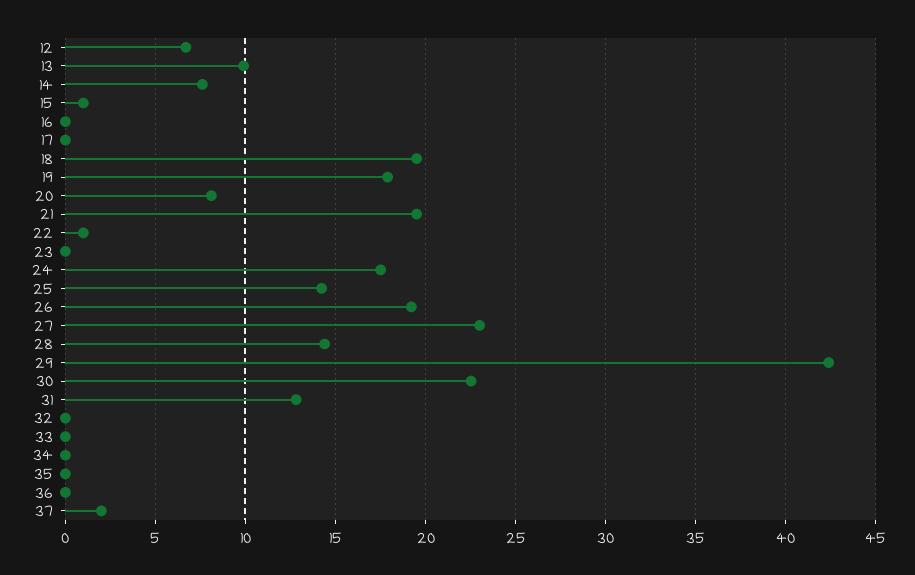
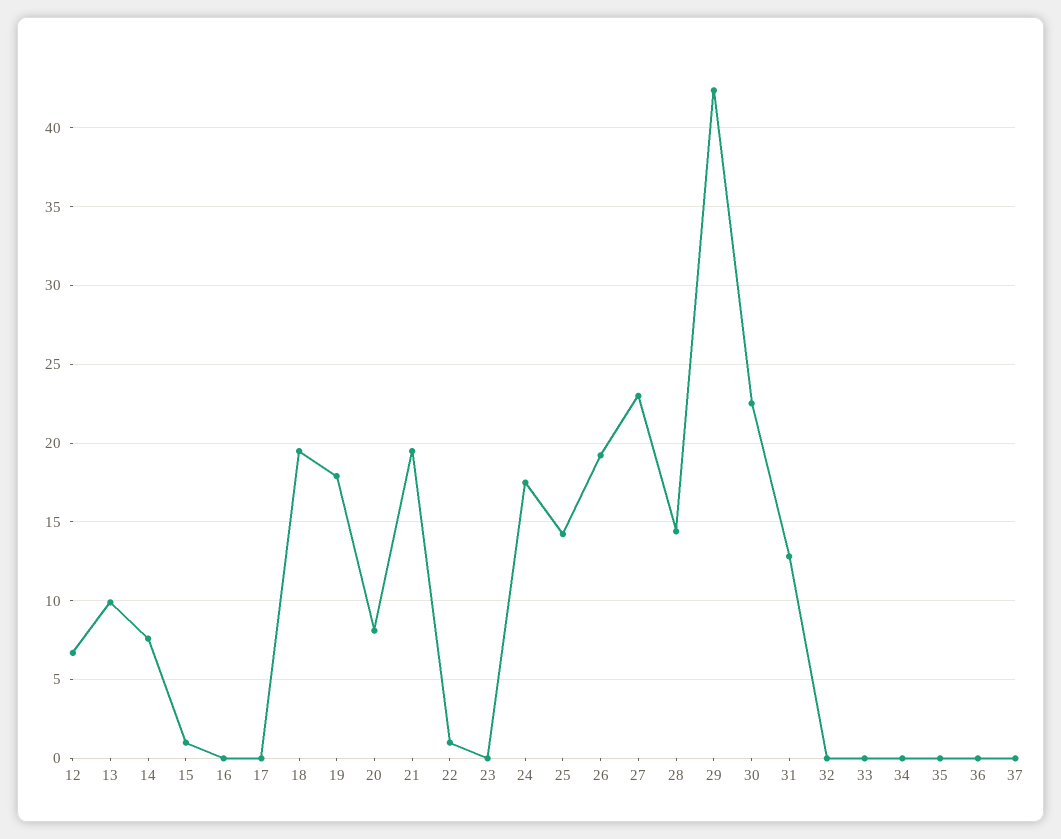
  {
    "12": 6.5,
    "13": 10,
    "14": 7.5,
    "15": 1,
    "16": 0,
    "17": 0,
    "18": 19.5,
    "19": 18,
    "20": 8,
    "21": 19.5,
    "22": 1,
    "23": 0,
    "24": 17.5,
    "25": 14,
    "26": 19,
    "27": 23,
    "28": 14.5,
    "29": 42.5,
    "30": 22.5,
    "31": 13,
    "32": 0,
    "33": 0,
    "34": 0,
    "35": 0,
    "36": 0,
-   "37": 2
+   "37": 0
  }

